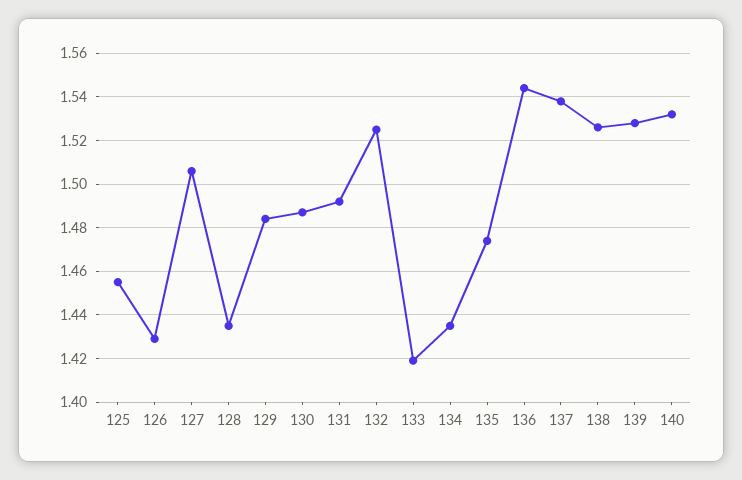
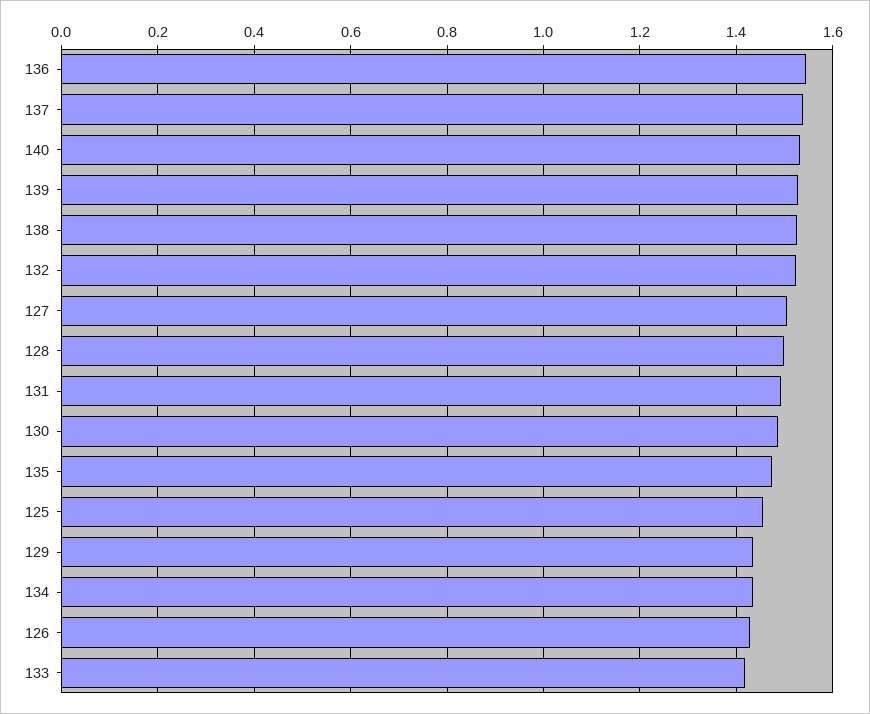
  {
    "125": 1.455,
    "126": 1.43,
    "127": 1.505,
-   "128": 1.435,
+   "128": 1.5,
-   "129": 1.485,
+   "129": 1.44,
    "130": 1.485,
    "131": 1.49,
    "132": 1.525,
    "133": 1.42,
    "134": 1.435,
    "135": 1.475,
    "136": 1.545,
    "137": 1.54,
    "138": 1.525,
    "139": 1.53,
    "140": 1.53
  }

